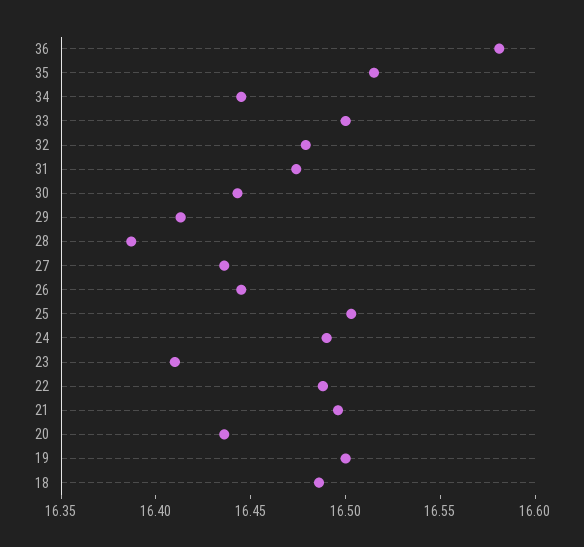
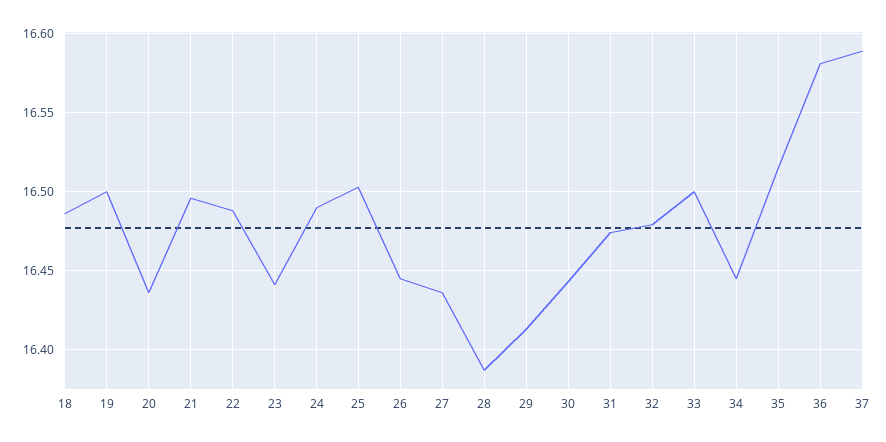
  {
    "36": 16.58,
    "35": 16.515,
    "34": 16.445,
    "33": 16.5,
    "32": 16.48,
    "31": 16.475,
    "30": 16.445,
    "29": 16.415,
    "28": 16.385,
    "27": 16.435,
    "26": 16.445,
    "25": 16.505,
    "24": 16.49,
-   "23": 16.41,
+   "23": 16.44,
    "22": 16.49,
    "21": 16.495,
    "20": 16.435,
    "19": 16.5,
-   "18": 16.485
+   "18": 16.485,
+   "37": 16.59
  }

